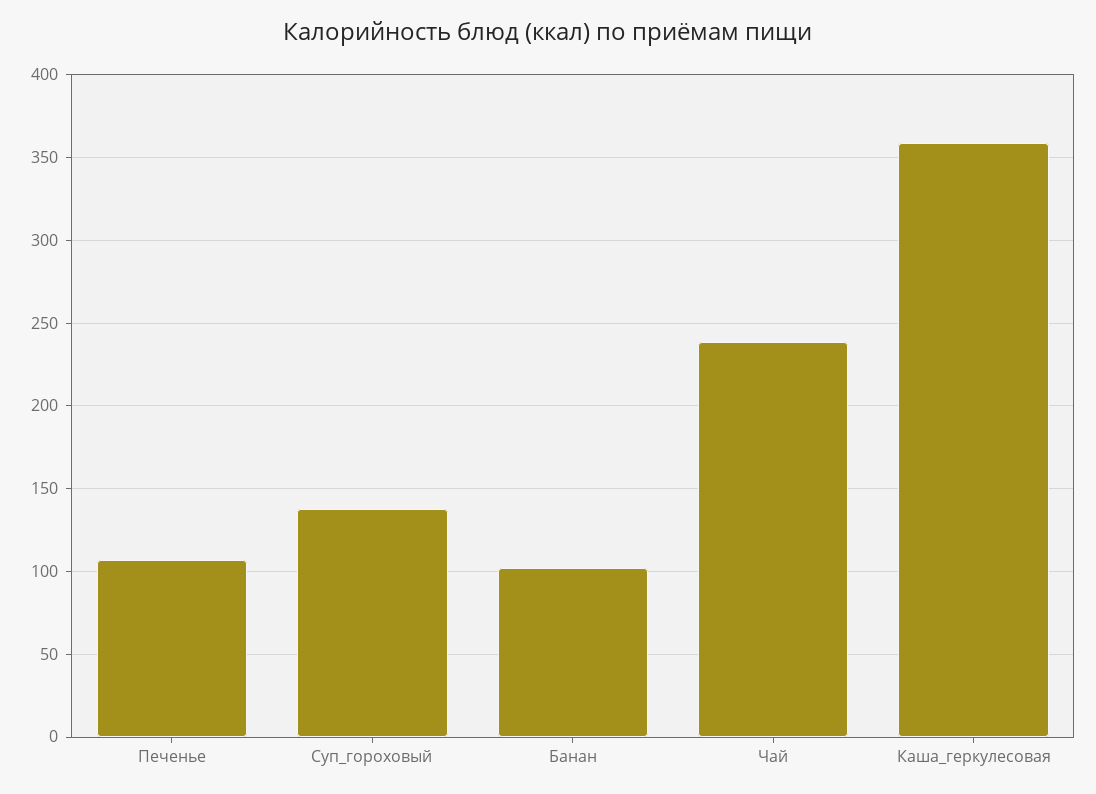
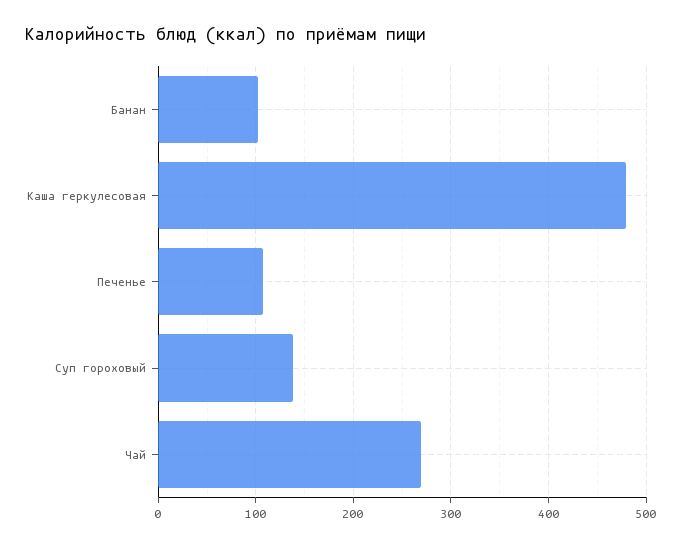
  {
    "Печенье": 105,
    "Суп_гороховый": 140,
    "Банан": 100,
-   "Чай": 240,
+   "Чай": 270,
-   "Каша_геркулесовая": 360
+   "Каша_геркулесовая": 480
  }

